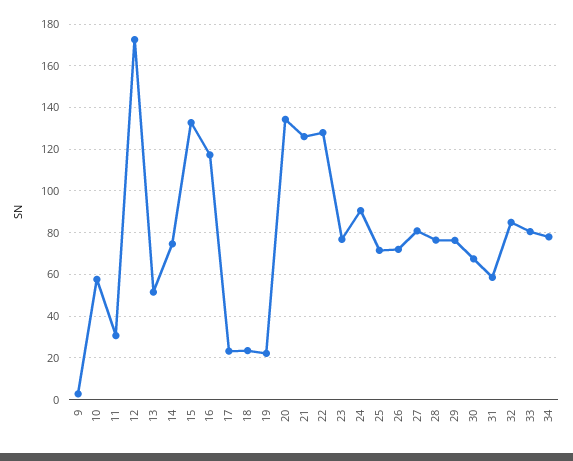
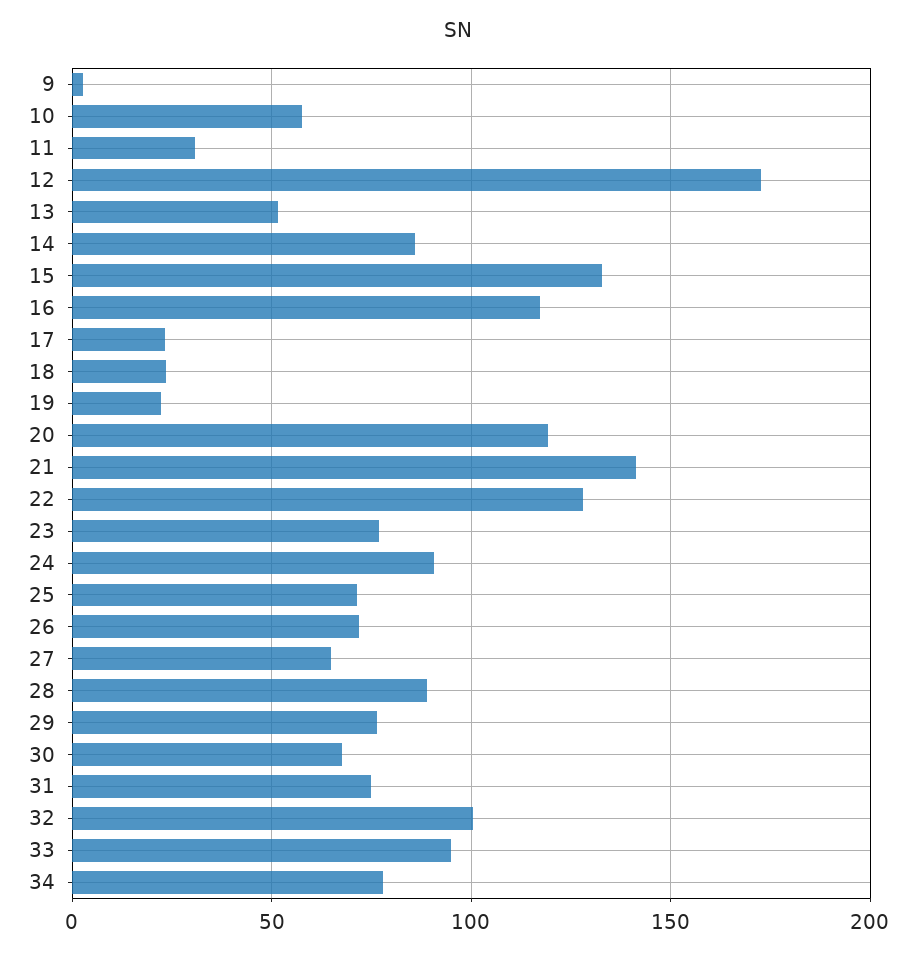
  {
    "9": 5,
    "10": 60,
    "11": 30,
    "12": 175,
    "13": 50,
-   "14": 75,
+   "14": 85,
    "15": 135,
    "16": 115,
    "17": 25,
    "18": 25,
    "19": 20,
-   "20": 135,
+   "20": 120,
-   "21": 125,
+   "21": 140,
    "22": 130,
    "23": 75,
    "24": 90,
    "25": 70,
    "26": 70,
-   "27": 80,
+   "27": 65,
-   "28": 75,
+   "28": 90,
    "29": 75,
    "30": 70,
-   "31": 60,
+   "31": 75,
-   "32": 85,
+   "32": 100,
-   "33": 80,
+   "33": 95,
    "34": 80
  }

